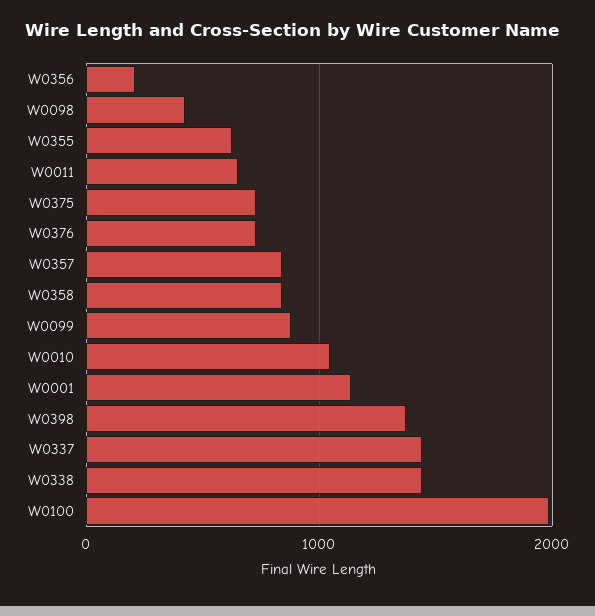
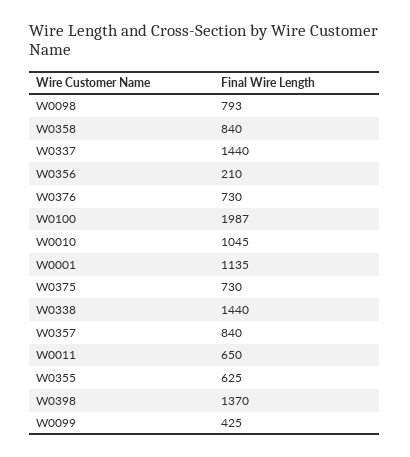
  {
    "W0356": 210,
-   "W0098": 400,
+   "W0098": 793,
    "W0355": 625,
    "W0011": 650,
    "W0375": 730,
    "W0376": 730,
    "W0357": 840,
    "W0358": 840,
-   "W0099": 900,
+   "W0099": 425,
    "W0010": 1045,
    "W0001": 1135,
    "W0398": 1370,
    "W0337": 1440,
    "W0338": 1440,
    "W0100": 1987
  }

